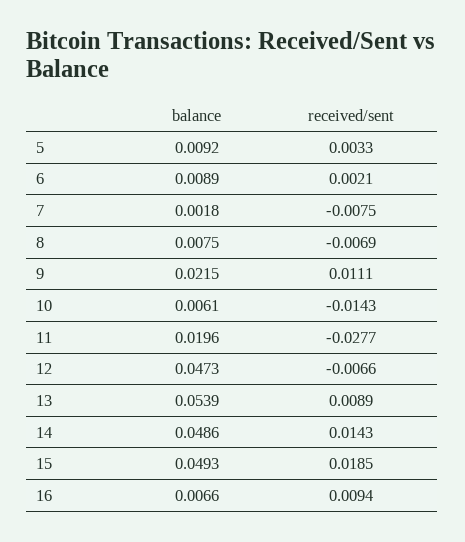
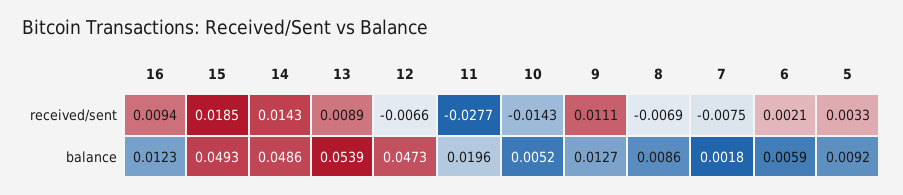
  {
    "balance": {
      "5": 0.0092,
-     "6": 0.0089,
+     "6": 0.0059,
      "7": 0.0018,
-     "8": 0.0075,
+     "8": 0.0086,
-     "9": 0.0215,
+     "9": 0.0127,
-     "10": 0.0061,
+     "10": 0.0052,
      "11": 0.0196,
      "12": 0.0473,
      "13": 0.0539,
      "14": 0.0486,
      "15": 0.0493,
-     "16": 0.0066
+     "16": 0.0123
    },
    "received/sent": {
      "5": 0.0033,
      "6": 0.0021,
      "7": -0.0075,
      "8": -0.0069,
      "9": 0.0111,
      "10": -0.0143,
      "11": -0.0277,
      "12": -0.0066,
      "13": 0.0089,
      "14": 0.0143,
      "15": 0.0185,
      "16": 0.0094
    }
  }

